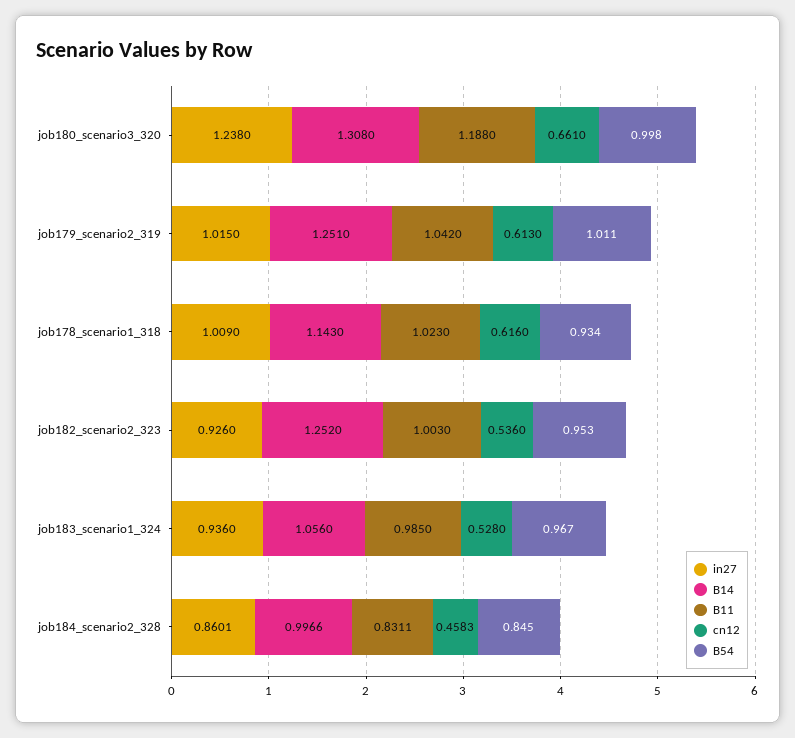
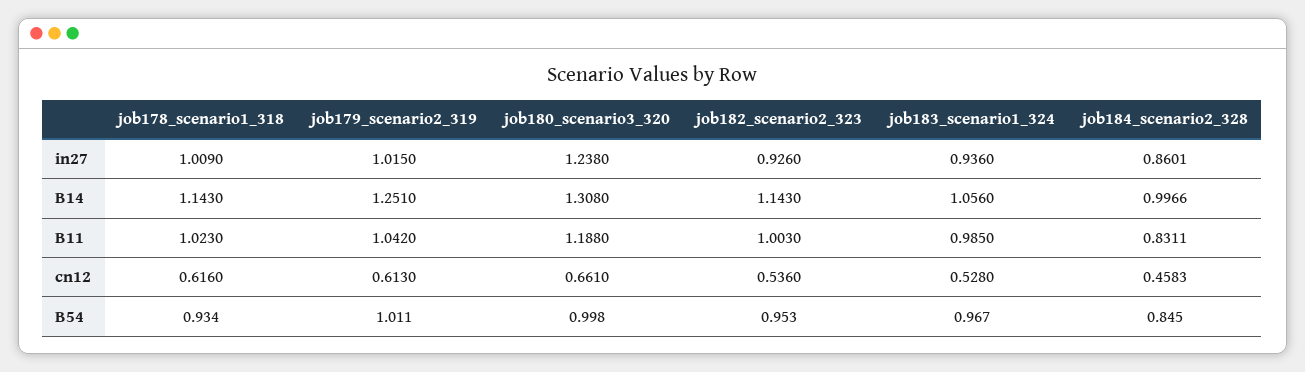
  {
    "in27": {
      "job180_scenario3_320": 1.238,
      "job179_scenario2_319": 1.015,
      "job178_scenario1_318": 1.009,
      "job182_scenario2_323": 0.926,
      "job183_scenario1_324": 0.936,
      "job184_scenario2_328": 0.8601
    },
    "B14": {
      "job180_scenario3_320": 1.308,
      "job179_scenario2_319": 1.251,
      "job178_scenario1_318": 1.143,
-     "job182_scenario2_323": 1.252,
+     "job182_scenario2_323": 1.143,
      "job183_scenario1_324": 1.056,
      "job184_scenario2_328": 0.9966
    },
    "B11": {
      "job180_scenario3_320": 1.188,
      "job179_scenario2_319": 1.042,
      "job178_scenario1_318": 1.023,
      "job182_scenario2_323": 1.003,
      "job183_scenario1_324": 0.985,
      "job184_scenario2_328": 0.8311
    },
    "cn12": {
      "job180_scenario3_320": 0.661,
      "job179_scenario2_319": 0.613,
      "job178_scenario1_318": 0.616,
      "job182_scenario2_323": 0.536,
      "job183_scenario1_324": 0.528,
      "job184_scenario2_328": 0.4583
    },
    "B54": {
      "job180_scenario3_320": 0.998,
      "job179_scenario2_319": 1.011,
      "job178_scenario1_318": 0.934,
      "job182_scenario2_323": 0.953,
      "job183_scenario1_324": 0.967,
      "job184_scenario2_328": 0.845
    }
  }

